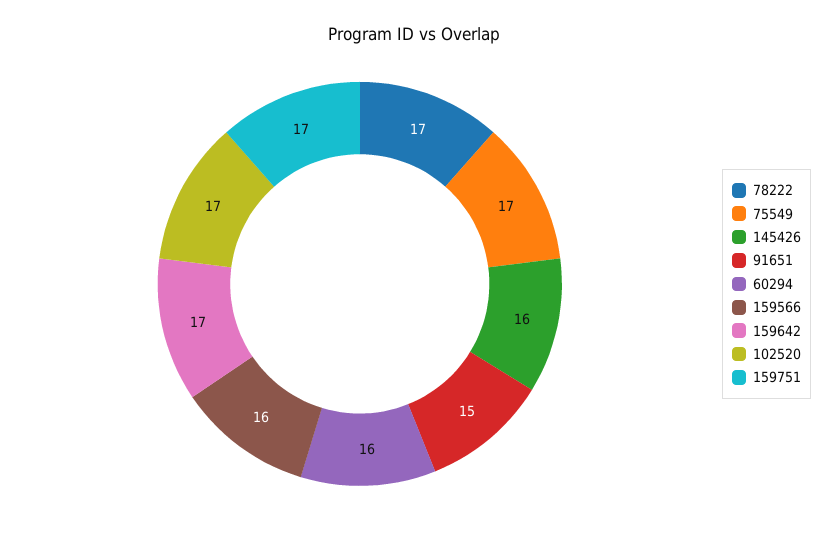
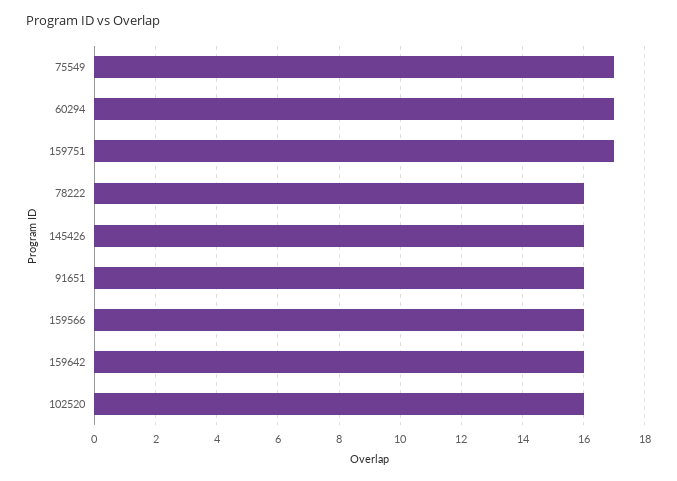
  {
-   "78222": 17,
+   "78222": 16,
    "75549": 17,
    "145426": 16,
-   "91651": 15,
+   "91651": 16,
-   "60294": 16,
+   "60294": 17,
    "159566": 16,
-   "159642": 17,
+   "159642": 16,
-   "102520": 17,
+   "102520": 16,
    "159751": 17
  }

